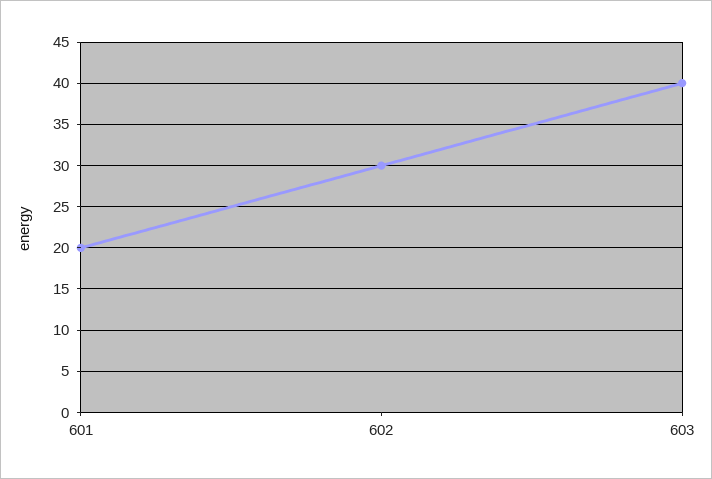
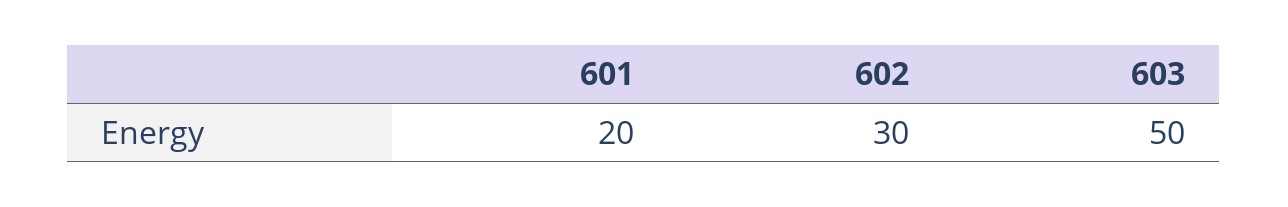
  {
    "601": 20,
    "602": 30,
-   "603": 40
+   "603": 50
  }

